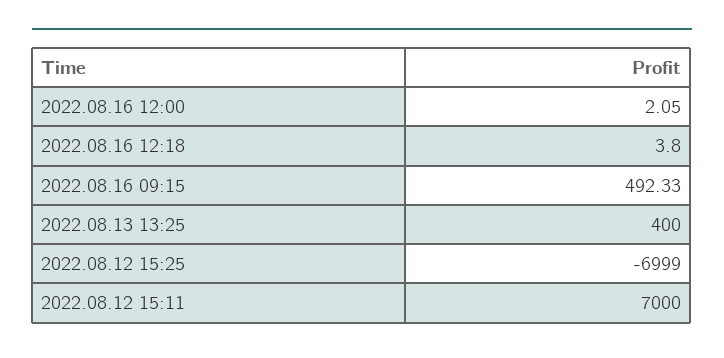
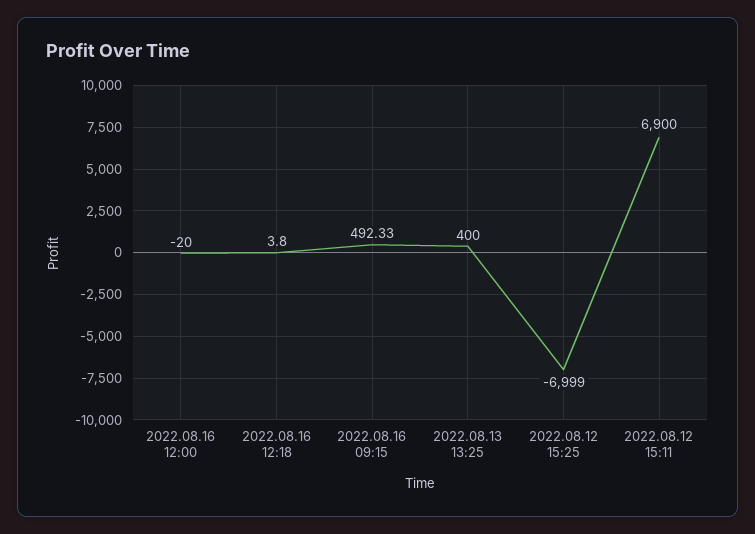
  {
-   "2022.08.16 12:00": 2.05,
+   "2022.08.16 12:00": -20,
    "2022.08.16 12:18": 3.8,
    "2022.08.16 09:15": 492.33,
    "2022.08.13 13:25": 400,
    "2022.08.12 15:25": -6999,
-   "2022.08.12 15:11": 7000
+   "2022.08.12 15:11": 6900
  }

